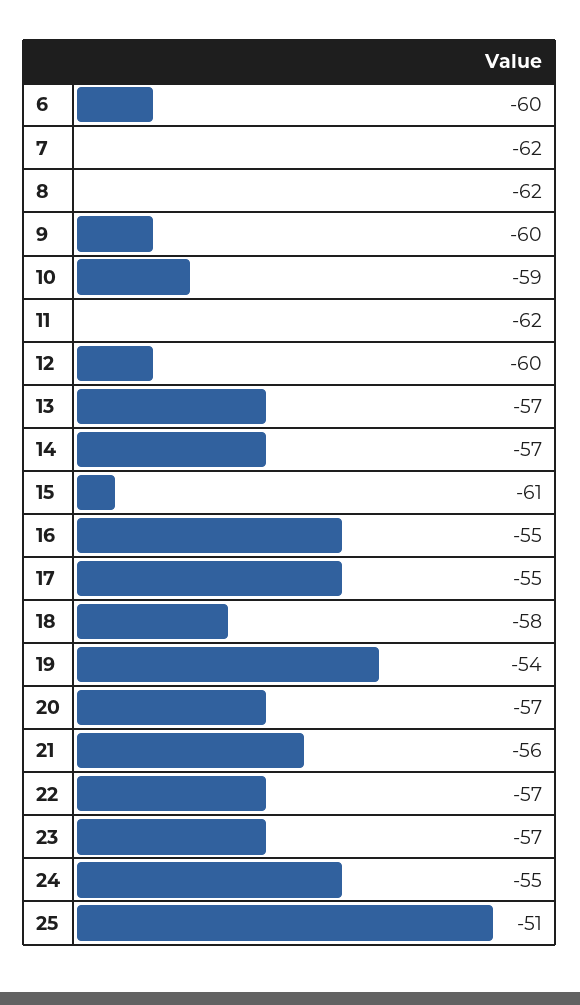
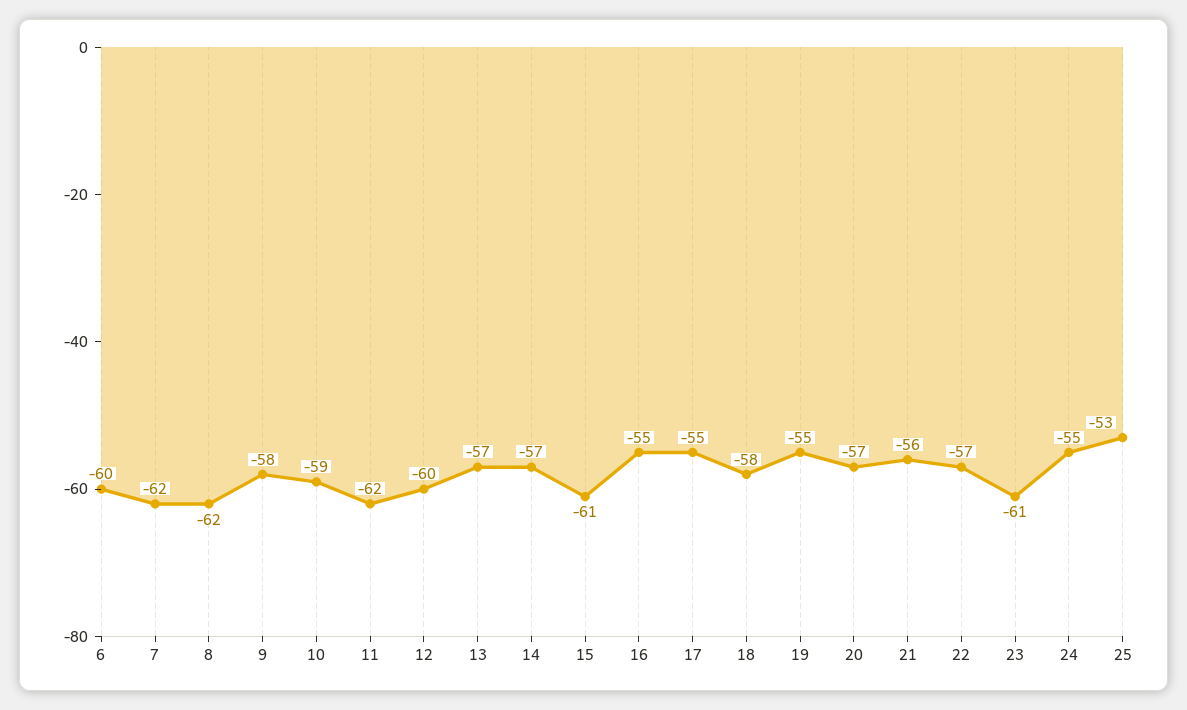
  {
    "6": -60,
    "7": -62,
    "8": -62,
-   "9": -60,
+   "9": -58,
    "10": -59,
    "11": -62,
    "12": -60,
    "13": -57,
    "14": -57,
    "15": -61,
    "16": -55,
    "17": -55,
    "18": -58,
-   "19": -54,
+   "19": -55,
    "20": -57,
    "21": -56,
    "22": -57,
-   "23": -57,
+   "23": -61,
    "24": -55,
-   "25": -51
+   "25": -53
  }

